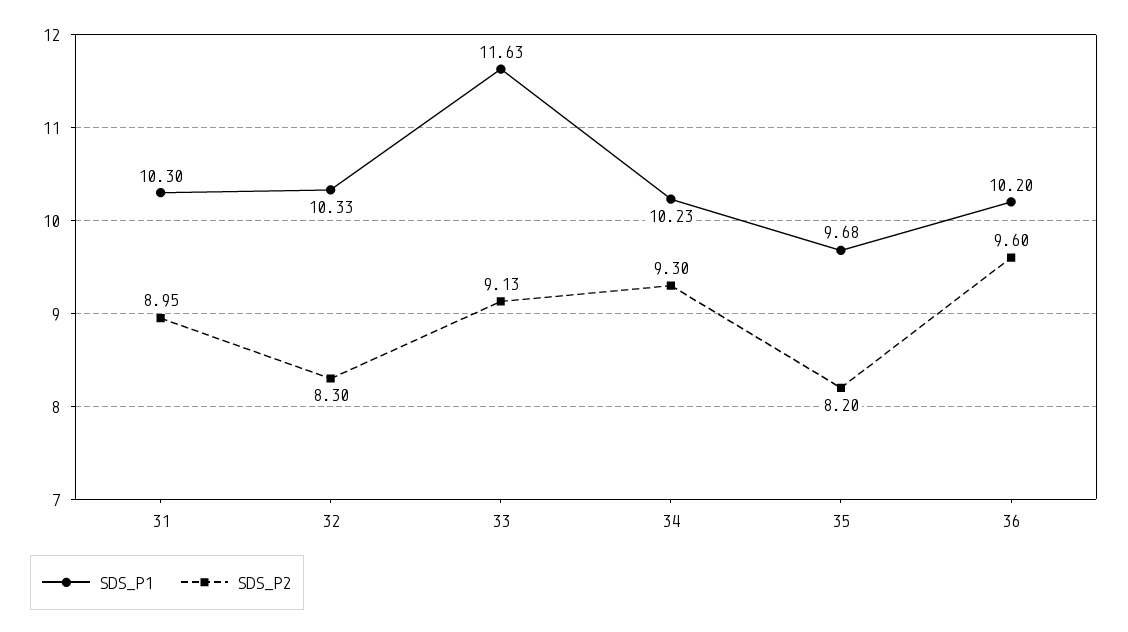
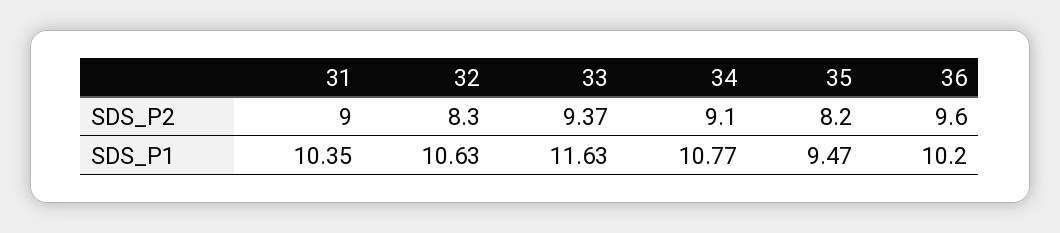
  {
    "SDS_P1": {
-     "31": 10.3,
+     "31": 10.35,
-     "32": 10.33,
+     "32": 10.63,
      "33": 11.63,
-     "34": 10.23,
+     "34": 10.77,
-     "35": 9.68,
+     "35": 9.47,
      "36": 10.2
    },
    "SDS_P2": {
-     "31": 8.95,
+     "31": 9,
      "32": 8.3,
-     "33": 9.13,
+     "33": 9.37,
-     "34": 9.3,
+     "34": 9.1,
      "35": 8.2,
      "36": 9.6
    }
  }

